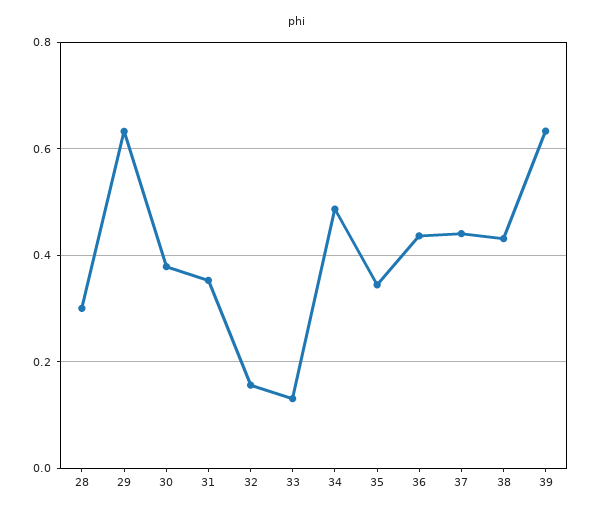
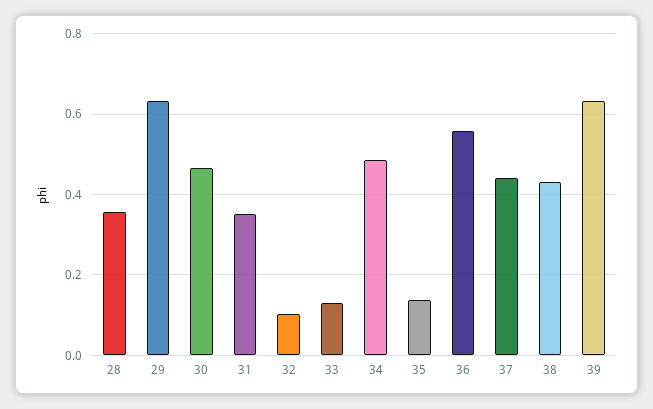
  {
-   "28": 0.3,
+   "28": 0.36,
    "29": 0.64,
-   "30": 0.38,
+   "30": 0.46,
    "31": 0.36,
-   "32": 0.16,
+   "32": 0.1,
    "33": 0.14,
    "34": 0.48,
-   "35": 0.34,
+   "35": 0.14,
-   "36": 0.44,
+   "36": 0.56,
    "37": 0.44,
    "38": 0.44,
    "39": 0.64
  }

